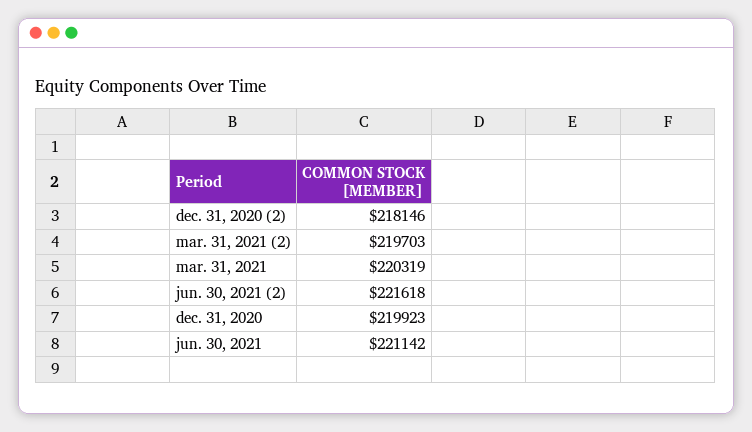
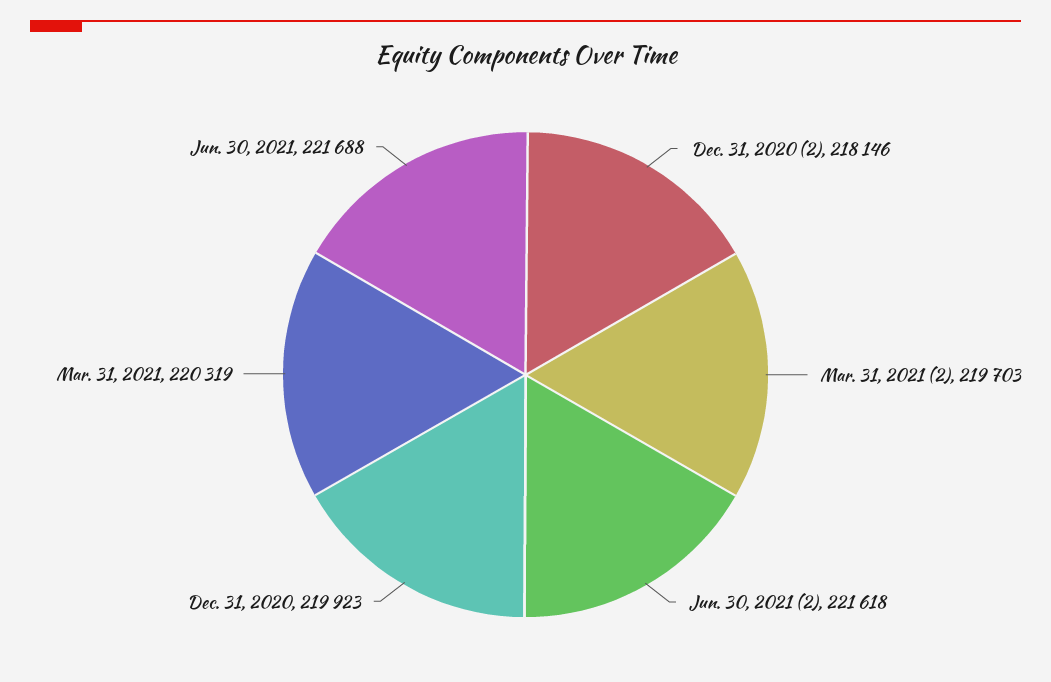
  {
    "dec. 31, 2020 (2)": 218146,
    "mar. 31, 2021 (2)": 219703,
    "mar. 31, 2021": 220319,
    "jun. 30, 2021 (2)": 221618,
    "dec. 31, 2020": 219923,
-   "jun. 30, 2021": 221142
+   "jun. 30, 2021": 221688
  }

